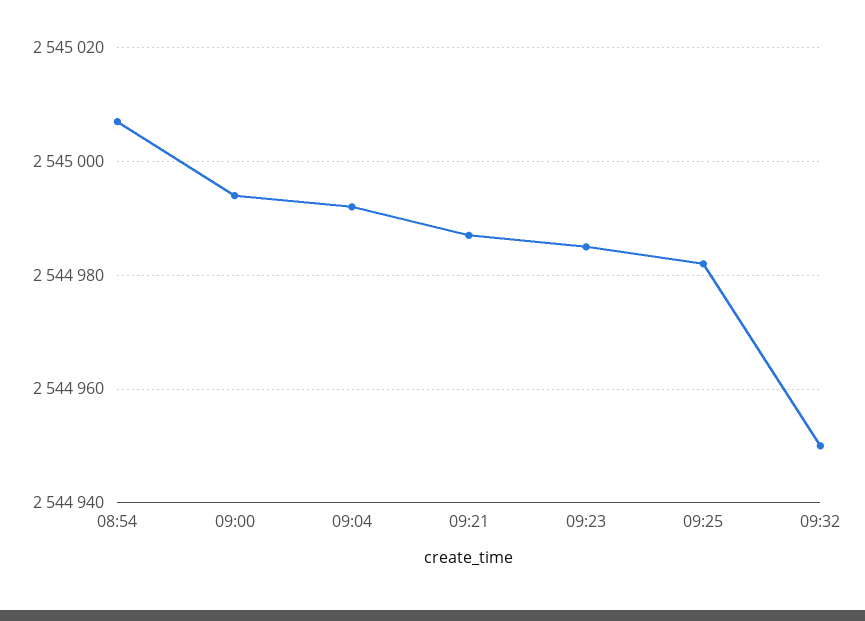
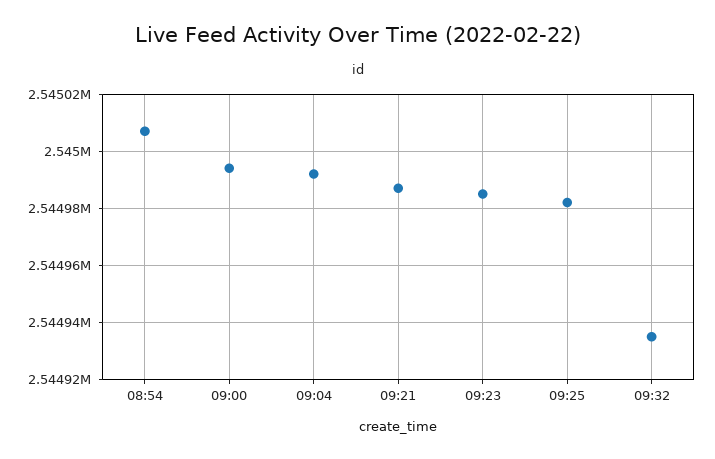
  {
    "08:54": 2545005,
    "09:00": 2544995,
    "09:04": 2544990,
    "09:21": 2544985,
    "09:23": 2544985,
    "09:25": 2544980,
-   "09:32": 2544950
+   "09:32": 2544935
  }

